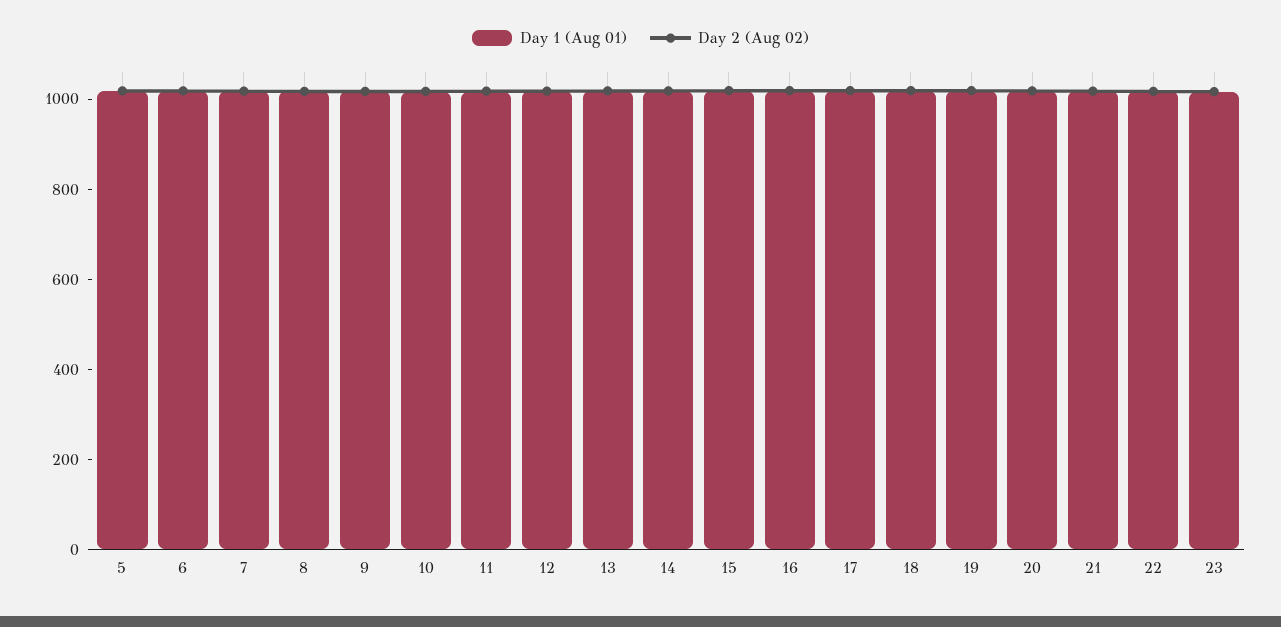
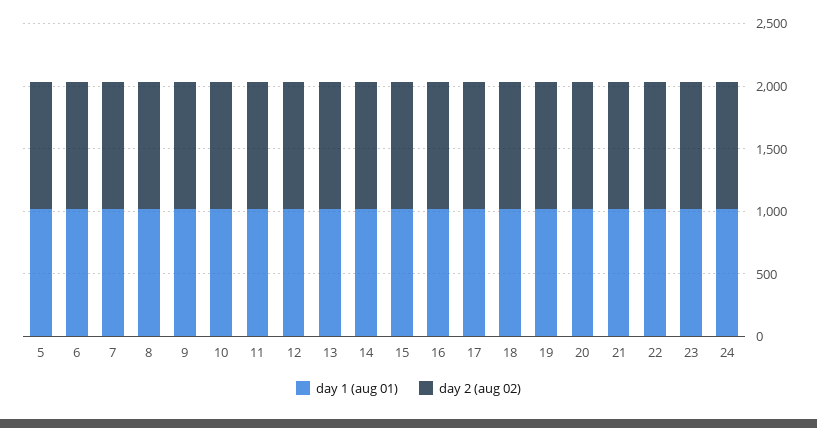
  {
    "Day 1 (Aug 01)": {
      "5": 1000,
      "6": 1000,
      "7": 1000,
      "8": 1000,
      "9": 1000,
      "10": 1000,
      "11": 1000,
      "12": 1000,
      "13": 1000,
      "14": 1000,
      "15": 1000,
      "16": 1000,
      "17": 1000,
      "18": 1000,
      "19": 1000,
      "20": 1000,
      "21": 1000,
      "22": 1000,
-     "23": 1000
+     "23": 1000,
+     "24": 1000
    },
    "Day 2 (Aug 02)": {
      "5": 1000,
      "6": 1000,
      "7": 1000,
      "8": 1000,
      "9": 1000,
      "10": 1000,
      "11": 1000,
      "12": 1000,
      "13": 1000,
      "14": 1000,
      "15": 1000,
      "16": 1000,
      "17": 1000,
      "18": 1000,
      "19": 1000,
      "20": 1000,
      "21": 1000,
      "22": 1000,
-     "23": 1000
+     "23": 1000,
+     "24": 1000
    }
  }

